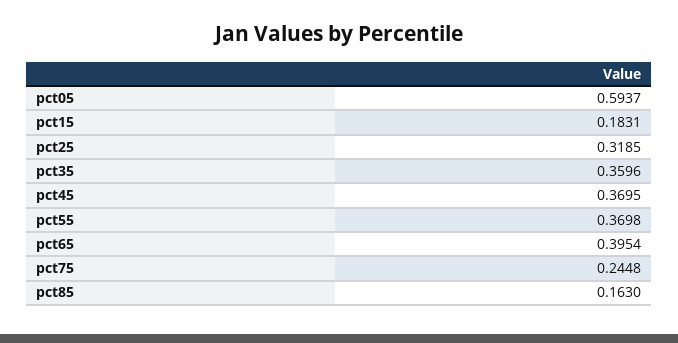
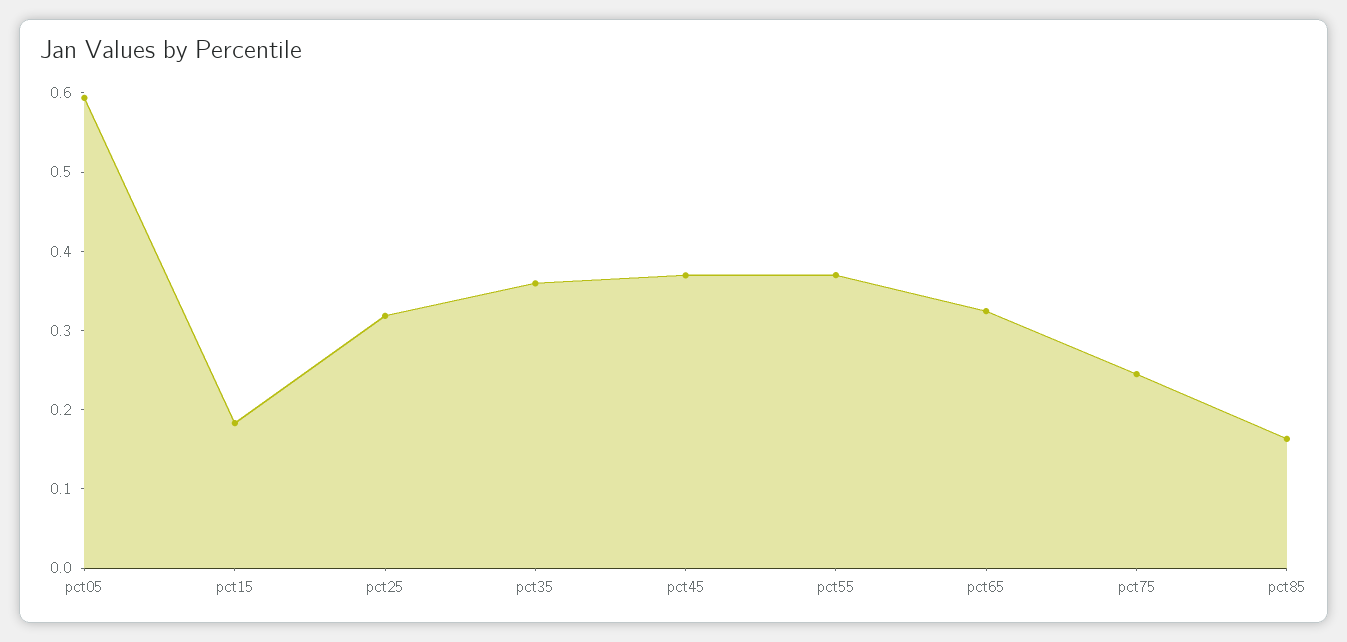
  {
    "pct05": 0.5937,
    "pct15": 0.1831,
    "pct25": 0.3185,
    "pct35": 0.3596,
    "pct45": 0.3695,
    "pct55": 0.3698,
-   "pct65": 0.3954,
+   "pct65": 0.32,
    "pct75": 0.2448,
    "pct85": 0.163
  }

